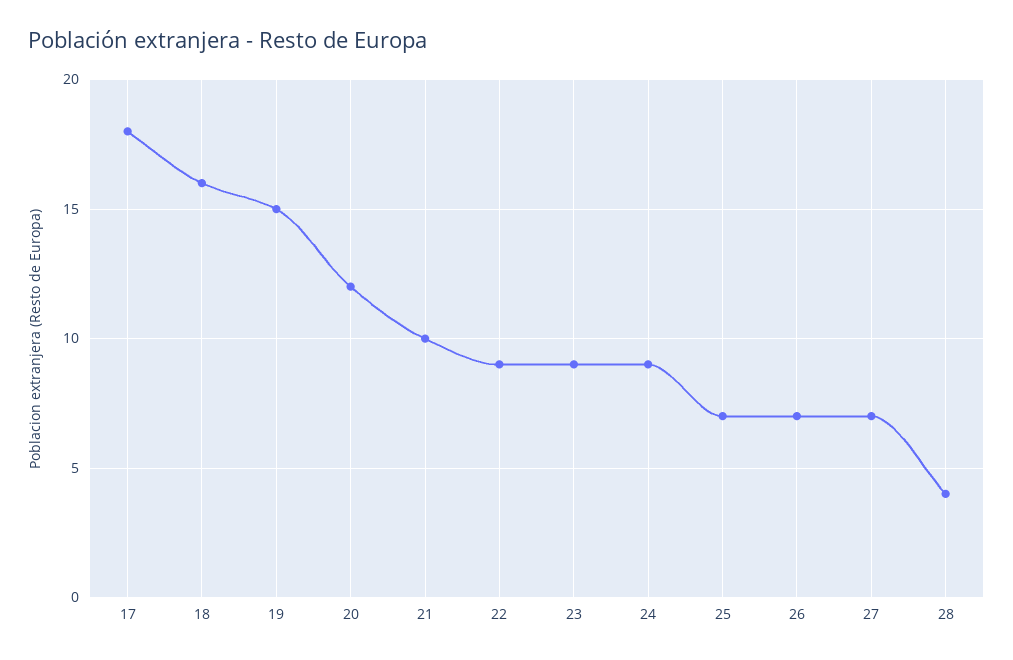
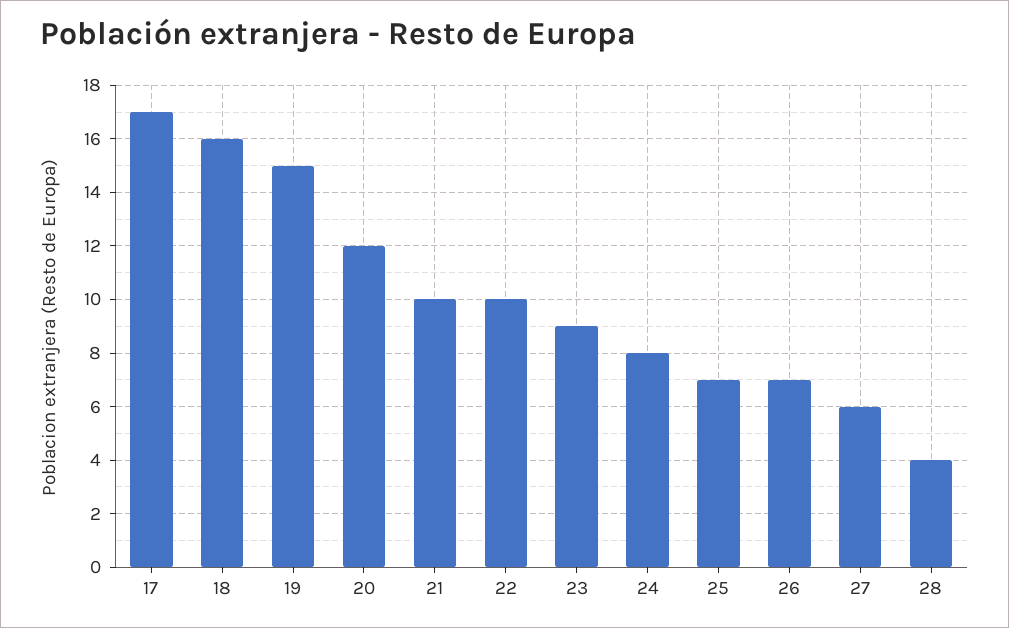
  {
-   "17": 18,
+   "17": 17,
    "18": 16,
    "19": 15,
    "20": 12,
    "21": 10,
-   "22": 9,
+   "22": 10,
    "23": 9,
-   "24": 9,
+   "24": 8,
    "25": 7,
    "26": 7,
-   "27": 7,
+   "27": 6,
    "28": 4
  }

